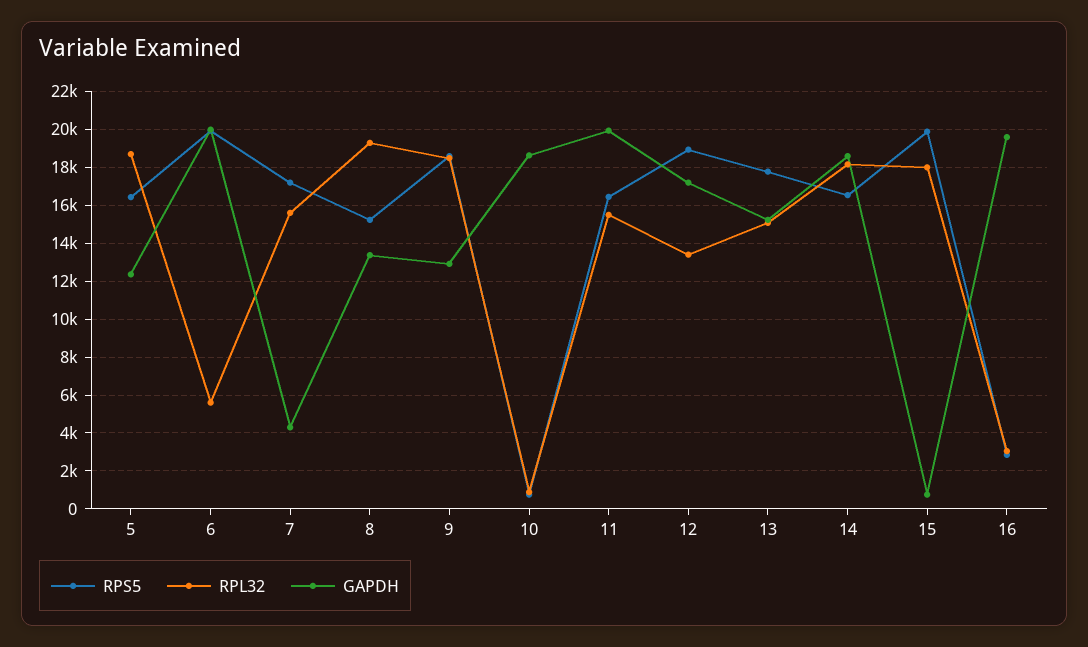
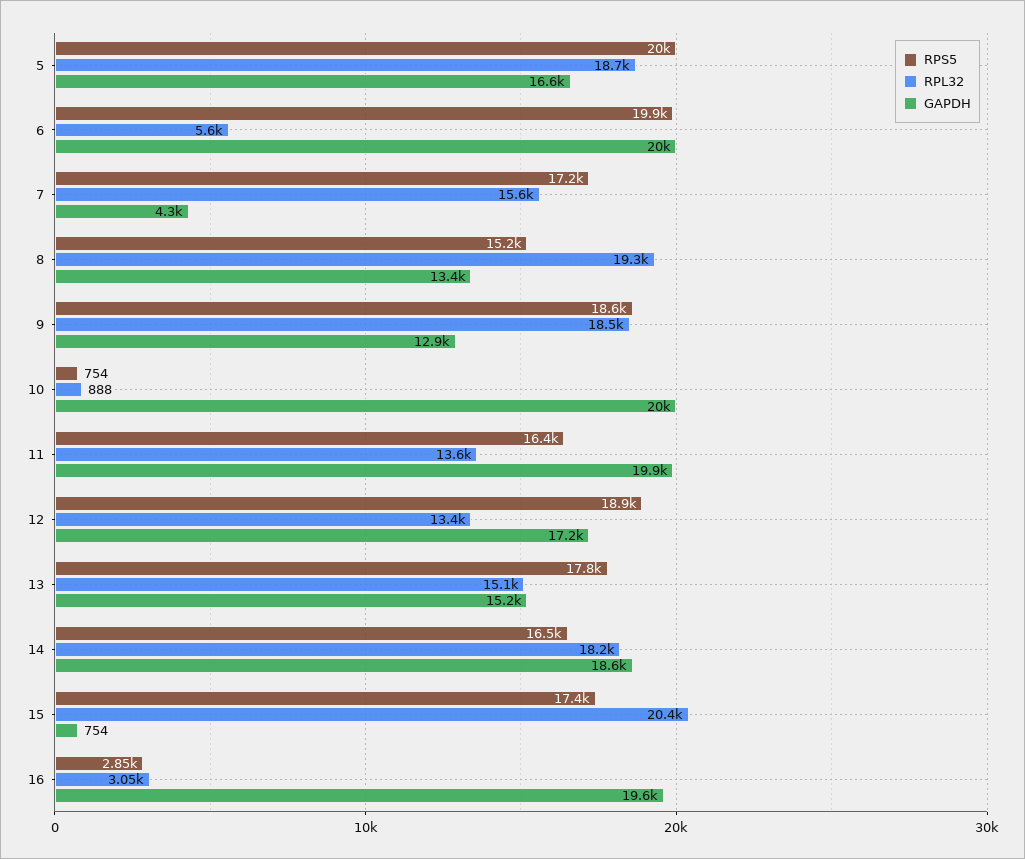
  {
    "RPS5": {
-     "5": 16500,
+     "5": 20000,
      "6": 19900,
      "7": 17200,
      "8": 15200,
      "9": 18600,
      "10": 754,
      "11": 16400,
      "12": 18900,
      "13": 17800,
      "14": 16500,
-     "15": 20000,
+     "15": 17400,
      "16": 2850
    },
    "RPL32": {
      "5": 18700,
      "6": 5600,
      "7": 15600,
      "8": 19300,
      "9": 18500,
      "10": 888,
-     "11": 15500,
+     "11": 13600,
      "12": 13400,
      "13": 15100,
      "14": 18200,
-     "15": 18000,
+     "15": 20400,
      "16": 3050
    },
    "GAPDH": {
-     "5": 12500,
+     "5": 16600,
      "6": 20000,
      "7": 4300,
      "8": 13400,
      "9": 12900,
-     "10": 18500,
+     "10": 20000,
      "11": 19900,
      "12": 17200,
      "13": 15200,
      "14": 18600,
      "15": 754,
      "16": 19600
    }
  }

